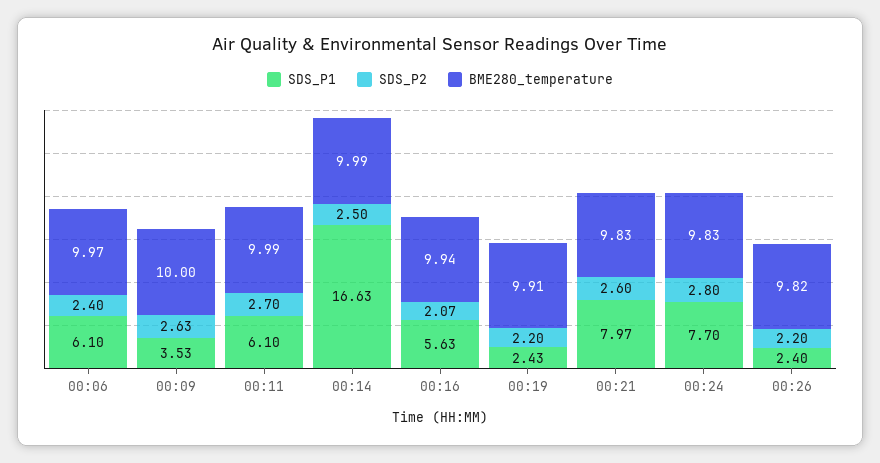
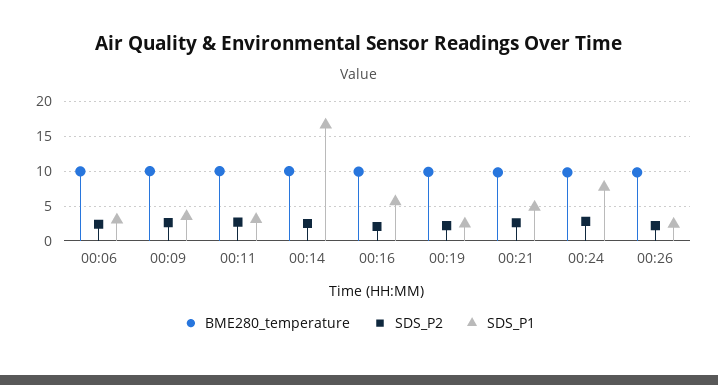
  {
    "SDS_P1": {
-     "00:06": 6.1,
+     "00:06": 3,
      "00:09": 3.53,
-     "00:11": 6.1,
+     "00:11": 3,
      "00:14": 16.63,
      "00:16": 5.63,
      "00:19": 2.43,
-     "00:21": 7.97,
+     "00:21": 5,
      "00:24": 7.7,
      "00:26": 2.4
    },
    "SDS_P2": {
      "00:06": 2.4,
      "00:09": 2.63,
      "00:11": 2.7,
      "00:14": 2.5,
      "00:16": 2.07,
      "00:19": 2.2,
      "00:21": 2.6,
      "00:24": 2.8,
      "00:26": 2.2
    },
    "BME280_temperature": {
      "00:06": 9.97,
      "00:09": 10,
      "00:11": 9.99,
      "00:14": 9.99,
      "00:16": 9.94,
      "00:19": 9.91,
      "00:21": 9.83,
      "00:24": 9.83,
      "00:26": 9.82
    }
  }

